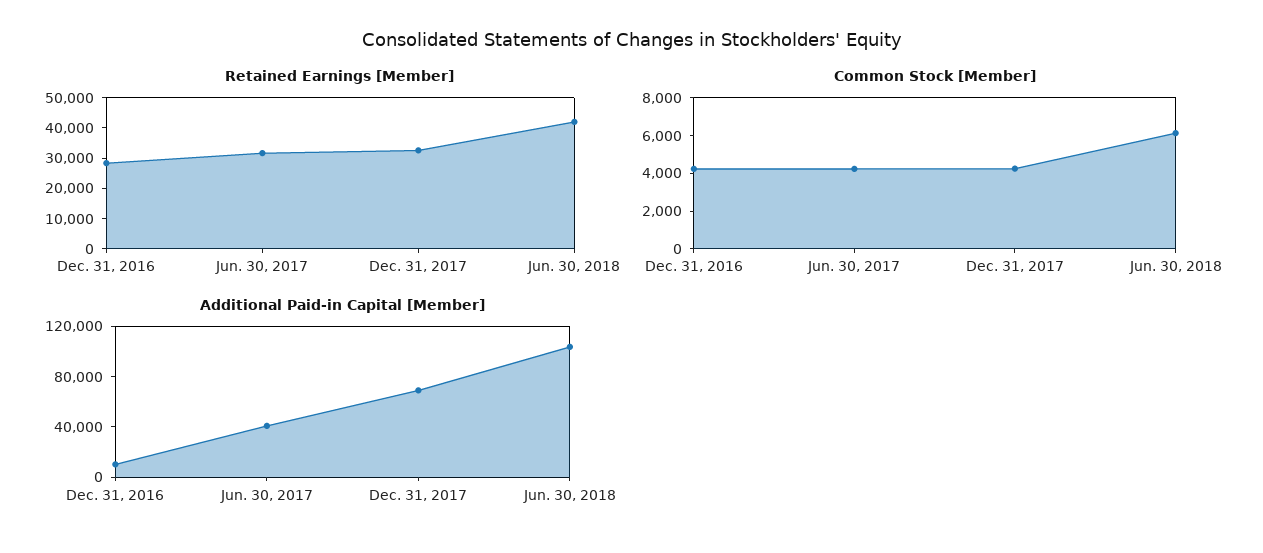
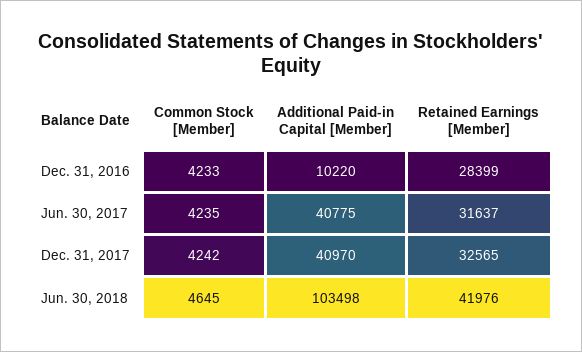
  {
    "Retained Earnings [Member]": {
      "Dec. 31, 2016": 28399,
      "Jun. 30, 2017": 31637,
      "Dec. 31, 2017": 32565,
      "Jun. 30, 2018": 41976
    },
    "Common Stock [Member]": {
      "Dec. 31, 2016": 4233,
      "Jun. 30, 2017": 4235,
      "Dec. 31, 2017": 4242,
-     "Jun. 30, 2018": 6000
+     "Jun. 30, 2018": 4645
    },
    "Additional Paid-in Capital [Member]": {
      "Dec. 31, 2016": 10220,
      "Jun. 30, 2017": 40775,
-     "Dec. 31, 2017": 70000,
+     "Dec. 31, 2017": 40970,
      "Jun. 30, 2018": 103498
    }
  }

